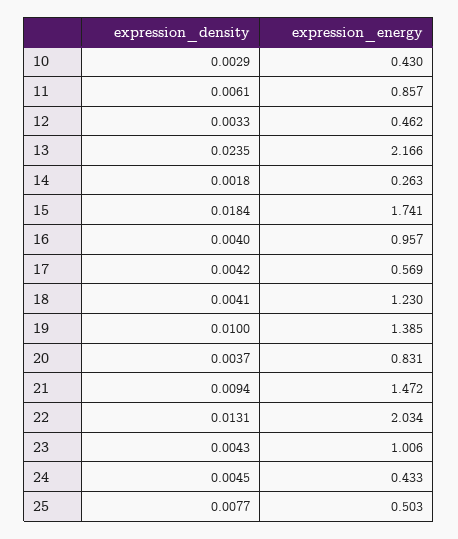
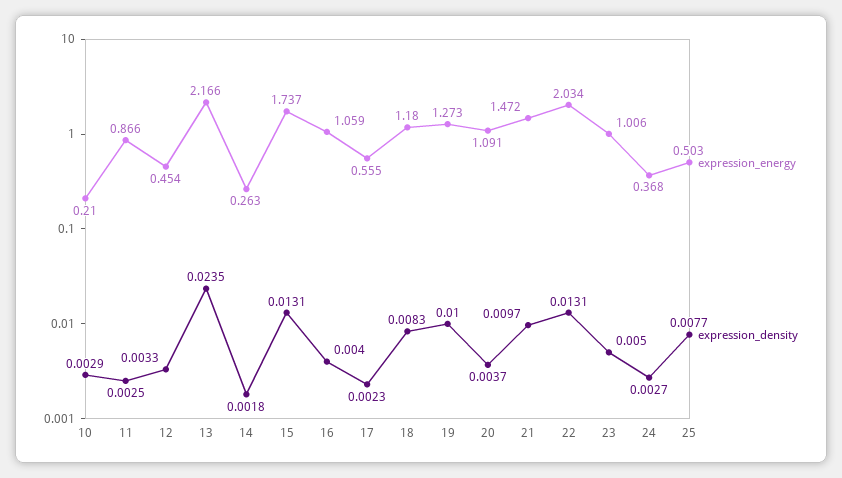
  {
    "expression_density": {
      "10": 0.0029,
-     "11": 0.0061,
+     "11": 0.0025,
      "12": 0.0033,
      "13": 0.0235,
      "14": 0.0018,
-     "15": 0.0184,
+     "15": 0.0131,
      "16": 0.004,
-     "17": 0.0042,
+     "17": 0.0023,
-     "18": 0.0041,
+     "18": 0.0083,
      "19": 0.01,
      "20": 0.0037,
-     "21": 0.0094,
+     "21": 0.0097,
      "22": 0.0131,
-     "23": 0.0043,
+     "23": 0.005,
-     "24": 0.0045,
+     "24": 0.0027,
      "25": 0.0077
    },
    "expression_energy": {
-     "10": 0.43,
+     "10": 0.21,
-     "11": 0.857,
+     "11": 0.866,
-     "12": 0.462,
+     "12": 0.454,
      "13": 2.166,
      "14": 0.263,
-     "15": 1.741,
+     "15": 1.737,
-     "16": 0.957,
+     "16": 1.059,
-     "17": 0.569,
+     "17": 0.555,
-     "18": 1.23,
+     "18": 1.18,
-     "19": 1.385,
+     "19": 1.273,
-     "20": 0.831,
+     "20": 1.091,
      "21": 1.472,
      "22": 2.034,
      "23": 1.006,
-     "24": 0.433,
+     "24": 0.368,
      "25": 0.503
    }
  }

